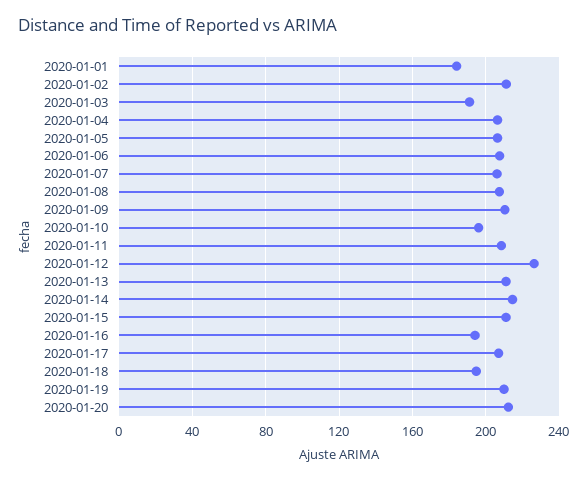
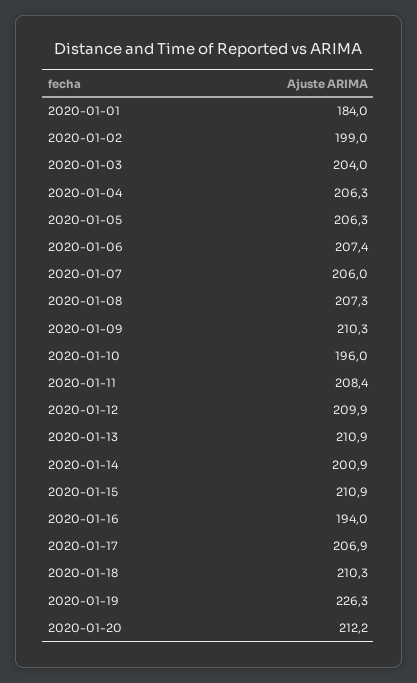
  {
    "2020-01-01": 184,
-   "2020-01-02": 210,
+   "2020-01-02": 199,
-   "2020-01-03": 190,
+   "2020-01-03": 204,
    "2020-01-04": 206.3,
    "2020-01-05": 206.3,
    "2020-01-06": 207.4,
    "2020-01-07": 206,
    "2020-01-08": 207.3,
    "2020-01-09": 210.3,
    "2020-01-10": 196,
    "2020-01-11": 208.4,
-   "2020-01-12": 225,
+   "2020-01-12": 209.9,
    "2020-01-13": 210.9,
-   "2020-01-14": 215,
+   "2020-01-14": 200.9,
    "2020-01-15": 210.9,
    "2020-01-16": 194,
    "2020-01-17": 206.9,
-   "2020-01-18": 195,
+   "2020-01-18": 210.3,
-   "2020-01-19": 210,
+   "2020-01-19": 226.3,
    "2020-01-20": 212.2
  }

